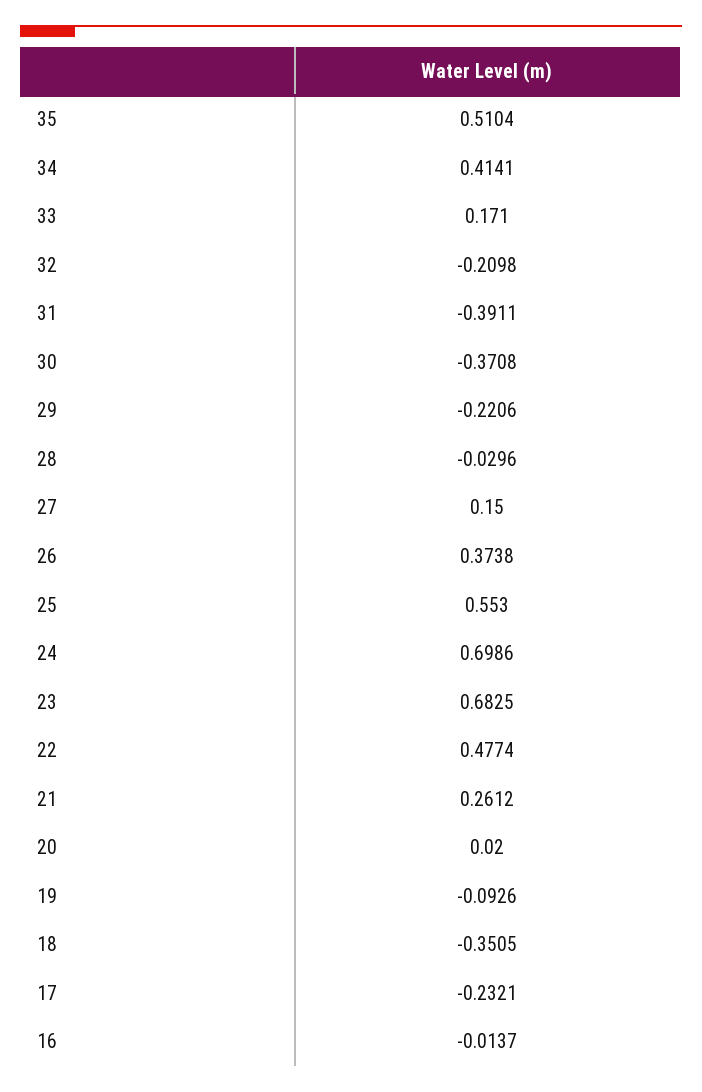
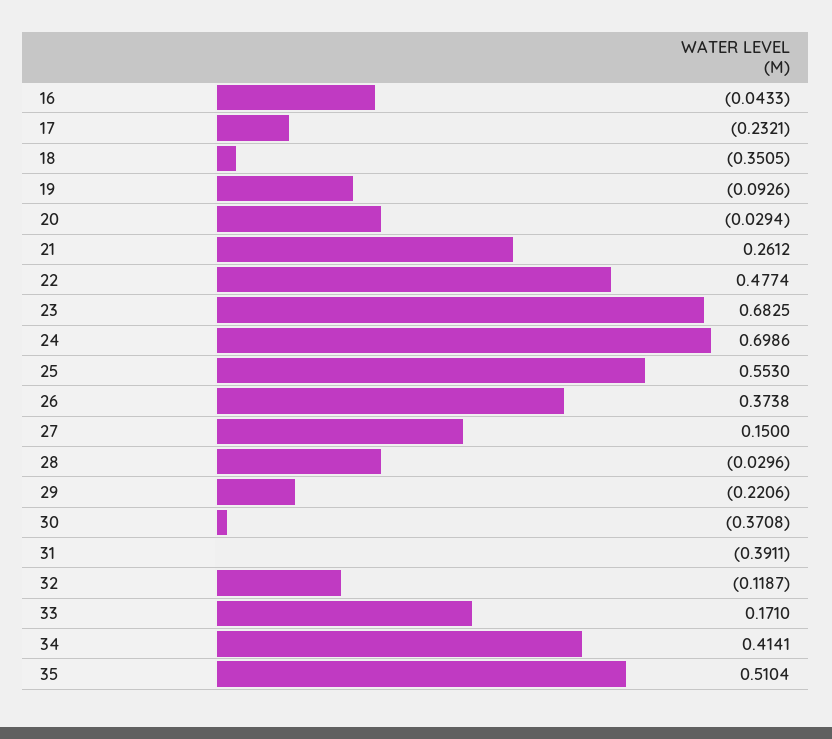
  {
    "35": 0.5104,
    "34": 0.4141,
    "33": 0.171,
-   "32": -0.2098,
+   "32": -0.1187,
    "31": -0.3911,
    "30": -0.3708,
    "29": -0.2206,
    "28": -0.0296,
    "27": 0.15,
    "26": 0.3738,
    "25": 0.553,
    "24": 0.6986,
    "23": 0.6825,
    "22": 0.4774,
    "21": 0.2612,
-   "20": 0.02,
+   "20": -0.0294,
    "19": -0.0926,
    "18": -0.3505,
    "17": -0.2321,
-   "16": -0.0137
+   "16": -0.0433
  }

